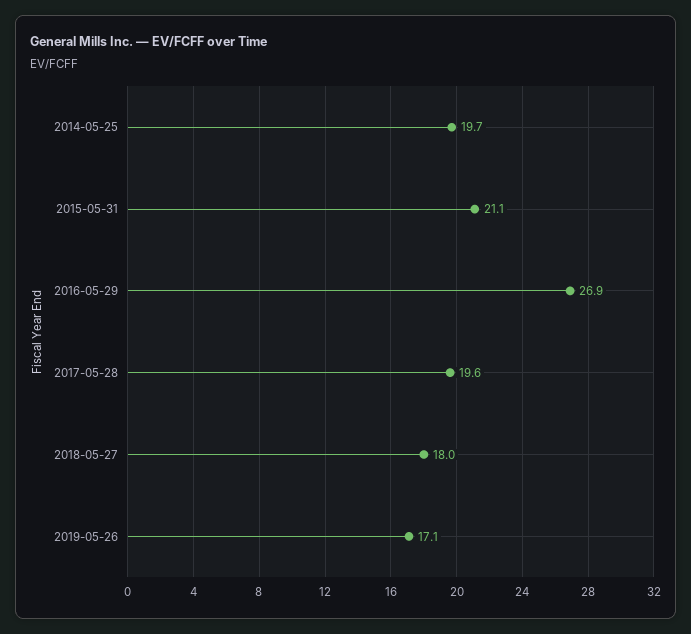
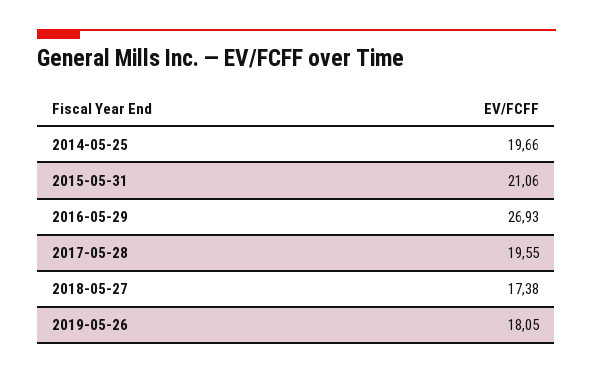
  {
    "2014-05-25": 19.66,
    "2015-05-31": 21.06,
    "2016-05-29": 26.93,
    "2017-05-28": 19.55,
-   "2018-05-27": 18,
+   "2018-05-27": 17.38,
-   "2019-05-26": 17.1
+   "2019-05-26": 18.05
  }

